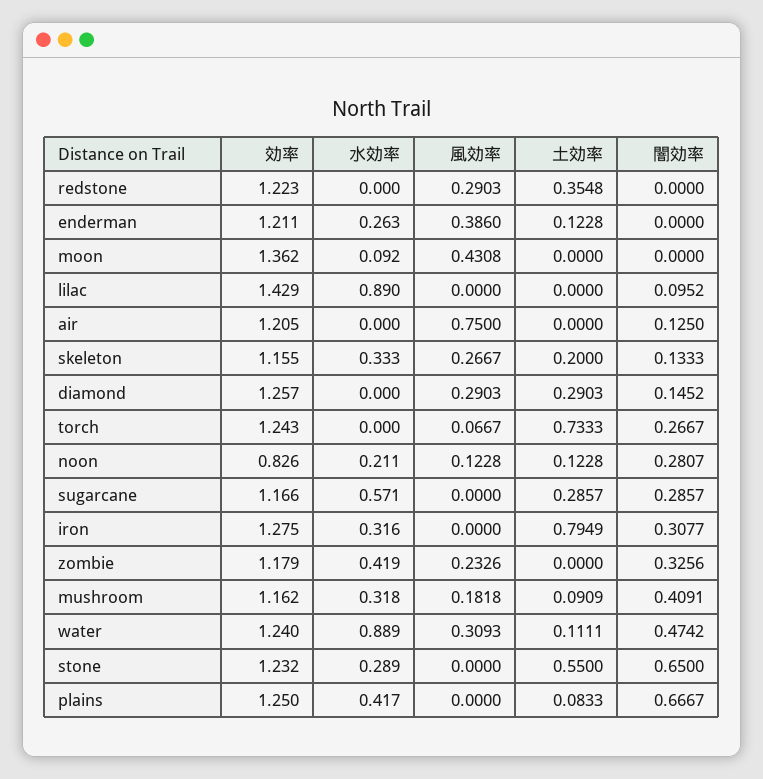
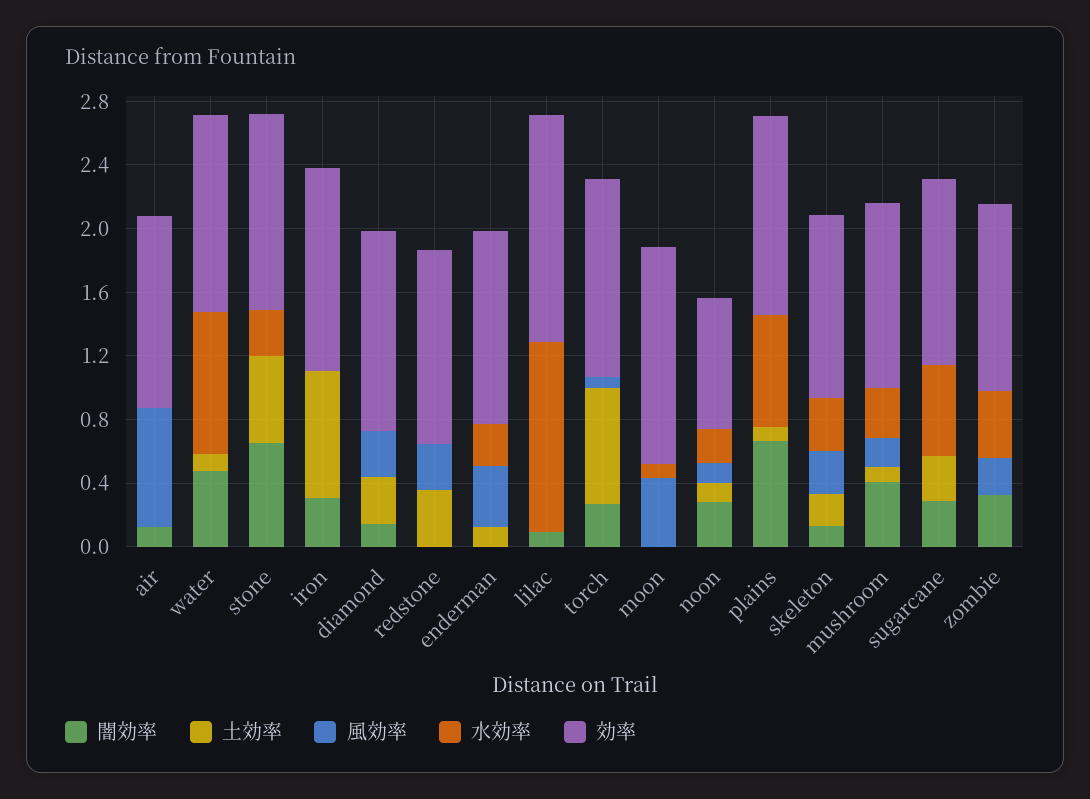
  {
    "効率": {
      "redstone": 1.223,
      "enderman": 1.211,
      "moon": 1.362,
      "lilac": 1.429,
      "air": 1.205,
      "skeleton": 1.155,
      "diamond": 1.257,
      "torch": 1.243,
      "noon": 0.826,
      "sugarcane": 1.166,
      "iron": 1.275,
      "zombie": 1.179,
      "mushroom": 1.162,
      "water": 1.24,
      "stone": 1.232,
      "plains": 1.25
    },
    "水効率": {
      "redstone": 0,
      "enderman": 0.263,
      "moon": 0.092,
-     "lilac": 0.89,
+     "lilac": 1.2,
      "air": 0,
      "skeleton": 0.333,
      "diamond": 0,
      "torch": 0,
      "noon": 0.211,
      "sugarcane": 0.571,
-     "iron": 0.316,
+     "iron": 0,
      "zombie": 0.419,
      "mushroom": 0.318,
      "water": 0.889,
      "stone": 0.289,
-     "plains": 0.417
+     "plains": 0.7
    },
    "風効率": {
      "redstone": 0.2903,
      "enderman": 0.386,
      "moon": 0.4308,
      "lilac": 0,
      "air": 0.75,
      "skeleton": 0.2667,
      "diamond": 0.2903,
      "torch": 0.0667,
      "noon": 0.1228,
      "sugarcane": 0,
      "iron": 0,
      "zombie": 0.2326,
      "mushroom": 0.1818,
-     "water": 0.3093,
+     "water": 0,
      "stone": 0,
      "plains": 0
    },
    "土効率": {
      "redstone": 0.3548,
      "enderman": 0.1228,
      "moon": 0,
      "lilac": 0,
      "air": 0,
      "skeleton": 0.2,
      "diamond": 0.2903,
      "torch": 0.7333,
      "noon": 0.1228,
      "sugarcane": 0.2857,
      "iron": 0.7949,
      "zombie": 0,
      "mushroom": 0.0909,
      "water": 0.1111,
      "stone": 0.55,
      "plains": 0.0833
    },
    "闇効率": {
      "redstone": 0,
      "enderman": 0,
      "moon": 0,
      "lilac": 0.0952,
      "air": 0.125,
      "skeleton": 0.1333,
      "diamond": 0.1452,
      "torch": 0.2667,
      "noon": 0.2807,
      "sugarcane": 0.2857,
      "iron": 0.3077,
      "zombie": 0.3256,
      "mushroom": 0.4091,
      "water": 0.4742,
      "stone": 0.65,
      "plains": 0.6667
    }
  }

